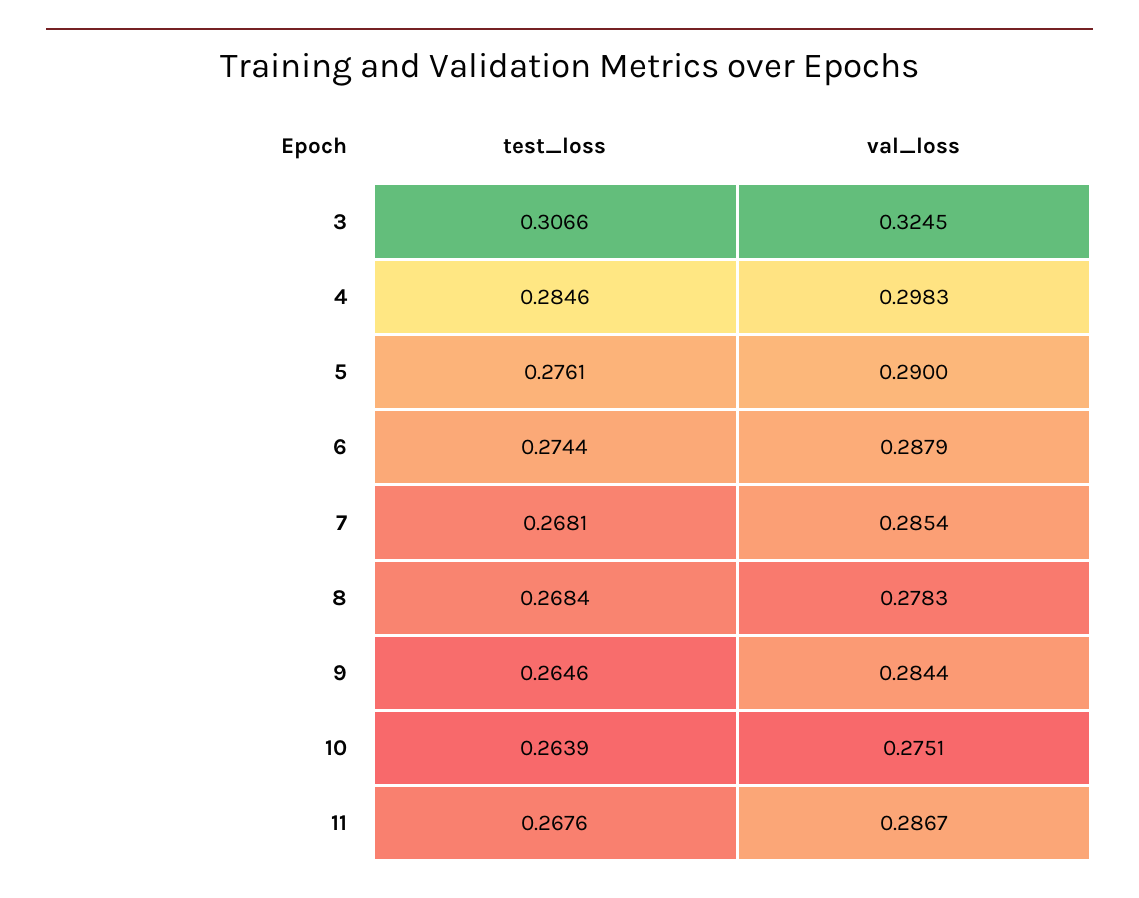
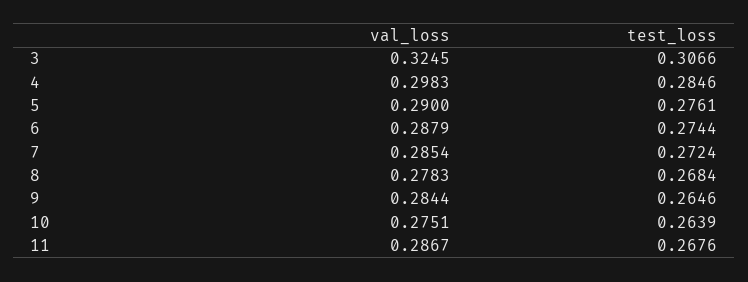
  {
    "test_loss": {
      "3": 0.3066,
      "4": 0.2846,
      "5": 0.2761,
      "6": 0.2744,
-     "7": 0.2681,
+     "7": 0.2724,
      "8": 0.2684,
      "9": 0.2646,
      "10": 0.2639,
      "11": 0.2676
    },
    "val_loss": {
      "3": 0.3245,
      "4": 0.2983,
      "5": 0.29,
      "6": 0.2879,
      "7": 0.2854,
      "8": 0.2783,
      "9": 0.2844,
      "10": 0.2751,
      "11": 0.2867
    }
  }

